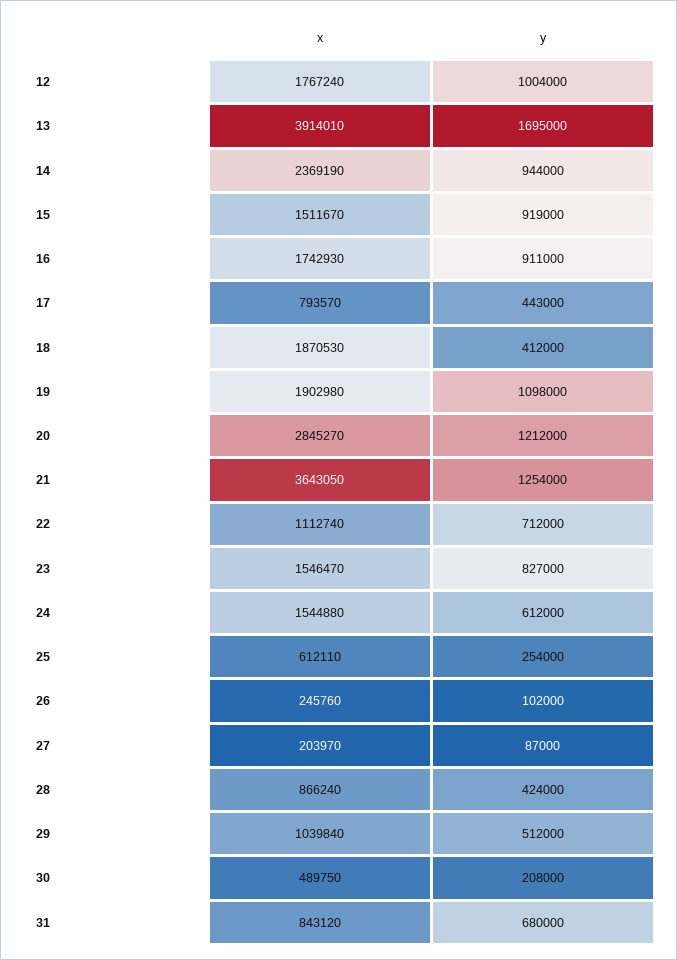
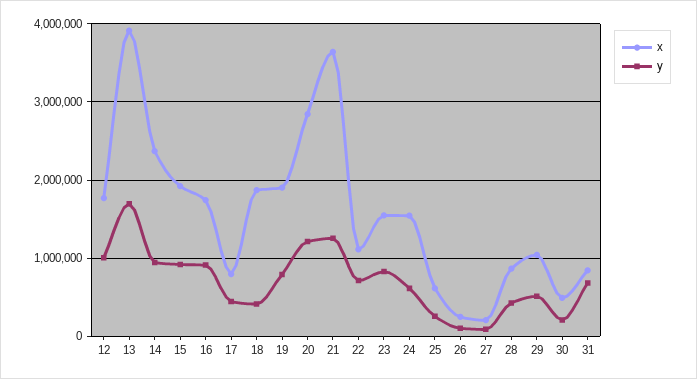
  {
    "x": {
      "12": 1767240,
      "13": 3914010,
      "14": 2369190,
-     "15": 1511670,
+     "15": 1900000,
      "16": 1742930,
      "17": 793570,
      "18": 1870530,
      "19": 1902980,
      "20": 2845270,
      "21": 3643050,
      "22": 1112740,
      "23": 1546470,
      "24": 1544880,
      "25": 612110,
      "26": 245760,
      "27": 203970,
      "28": 866240,
      "29": 1039840,
      "30": 489750,
      "31": 843120
    },
    "y": {
      "12": 1004000,
      "13": 1695000,
      "14": 944000,
      "15": 919000,
      "16": 911000,
      "17": 443000,
      "18": 412000,
-     "19": 1098000,
+     "19": 800000,
      "20": 1212000,
      "21": 1254000,
      "22": 712000,
      "23": 827000,
      "24": 612000,
      "25": 254000,
      "26": 102000,
      "27": 87000,
      "28": 424000,
      "29": 512000,
      "30": 208000,
      "31": 680000
    }
  }

